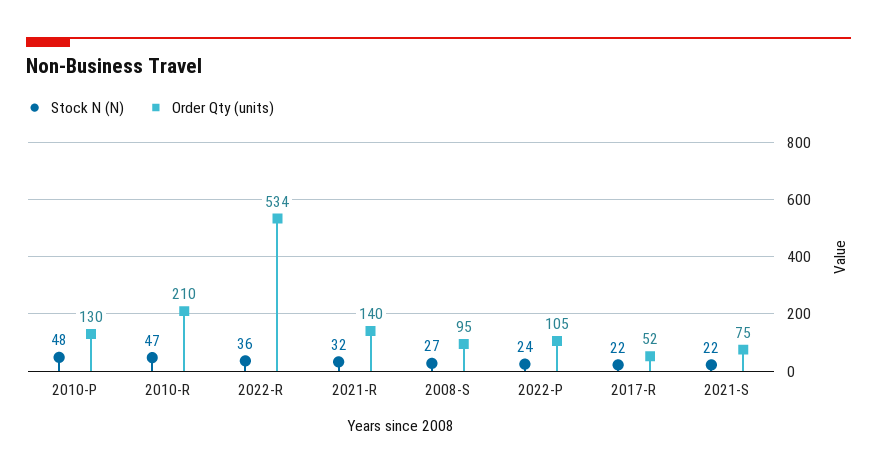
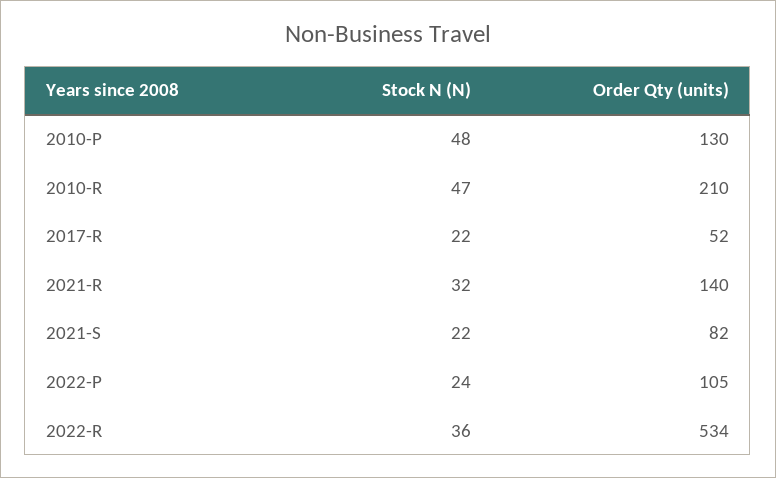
  {
    "Stock N (N)": {
      "2010-P": 48,
      "2010-R": 47,
      "2022-R": 36,
      "2021-R": 32,
-     "2008-S": 27,
      "2022-P": 24,
      "2017-R": 22,
      "2021-S": 22
    },
    "Order Qty (units)": {
      "2010-P": 130,
      "2010-R": 210,
      "2022-R": 534,
      "2021-R": 140,
-     "2008-S": 95,
      "2022-P": 105,
      "2017-R": 52,
-     "2021-S": 75
+     "2021-S": 82
    }
  }

